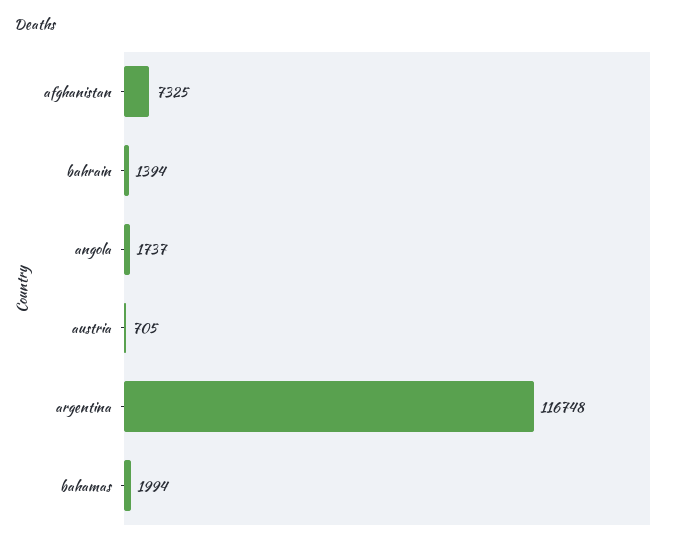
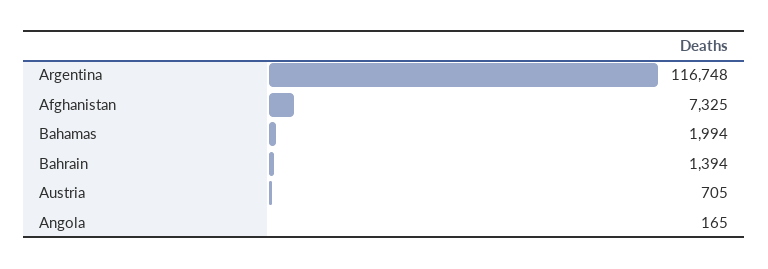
  {
    "afghanistan": 7325,
    "bahrain": 1394,
-   "angola": 1737,
+   "angola": 165,
    "austria": 705,
    "argentina": 116748,
    "bahamas": 1994
  }

